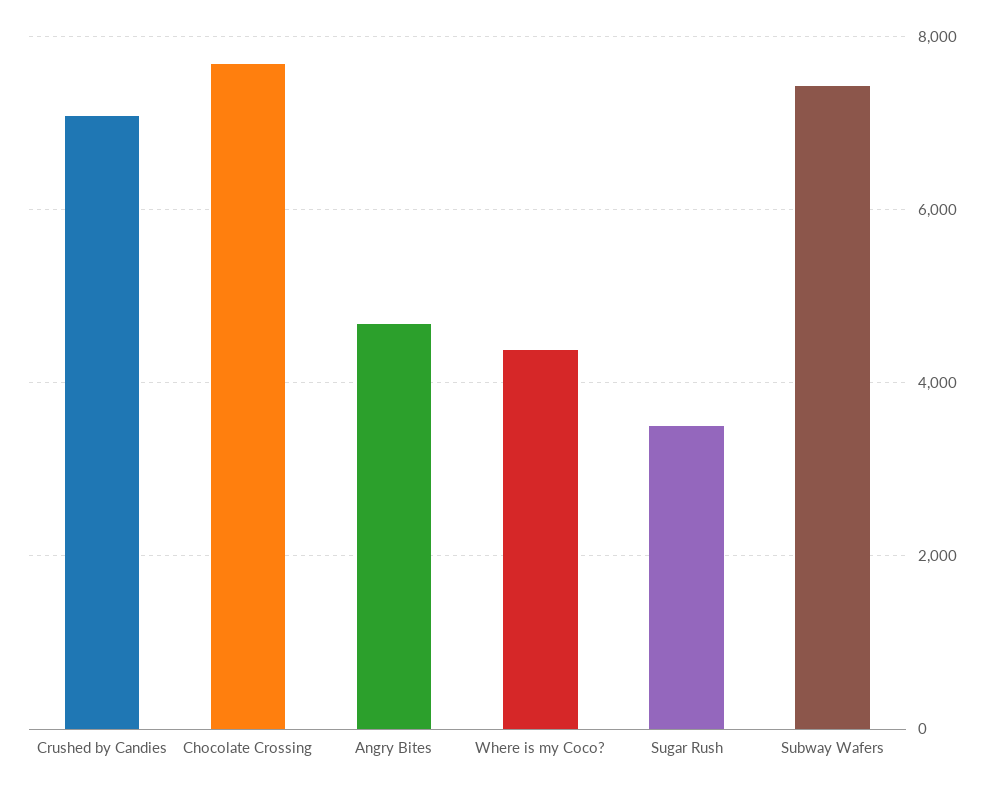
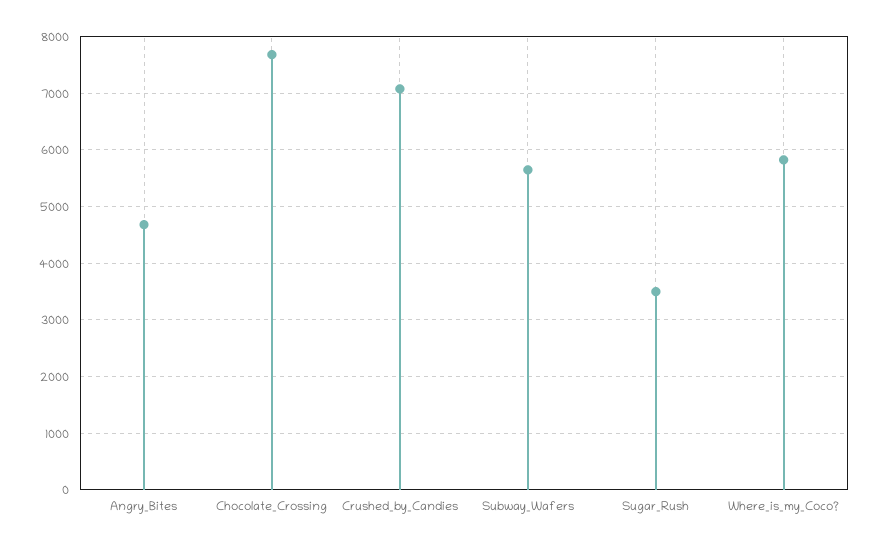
  {
    "Crushed by Candies": 7000,
    "Chocolate Crossing": 7600,
    "Angry Bites": 4600,
-   "Where is my Coco?": 4400,
+   "Where is my Coco?": 5800,
    "Sugar Rush": 3400,
-   "Subway Wafers": 7400
+   "Subway Wafers": 5600
  }

